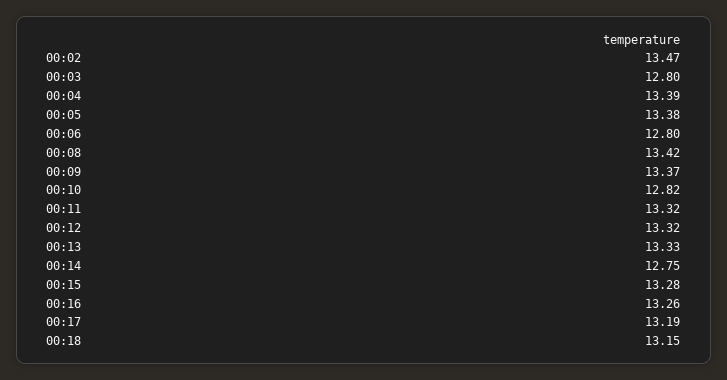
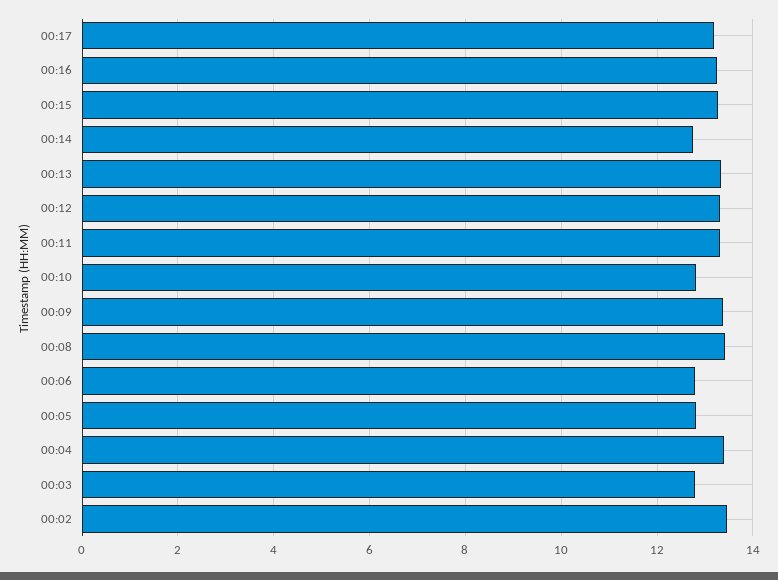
  {
    "00:02": 13.47,
    "00:03": 12.8,
    "00:04": 13.39,
-   "00:05": 13.38,
+   "00:05": 12.8,
    "00:06": 12.8,
    "00:08": 13.42,
    "00:09": 13.37,
    "00:10": 12.82,
    "00:11": 13.32,
    "00:12": 13.32,
    "00:13": 13.33,
    "00:14": 12.75,
    "00:15": 13.28,
    "00:16": 13.26,
-   "00:17": 13.19,
+   "00:17": 13.19
-   "00:18": 13.15
  }

